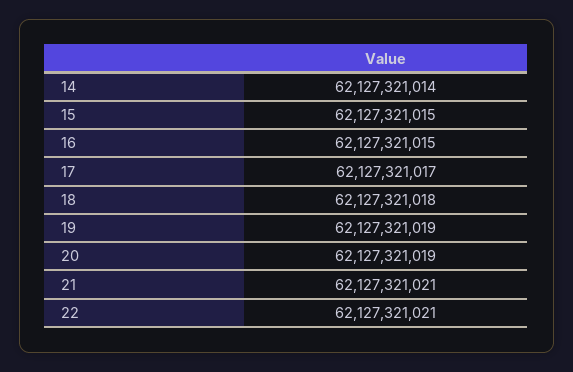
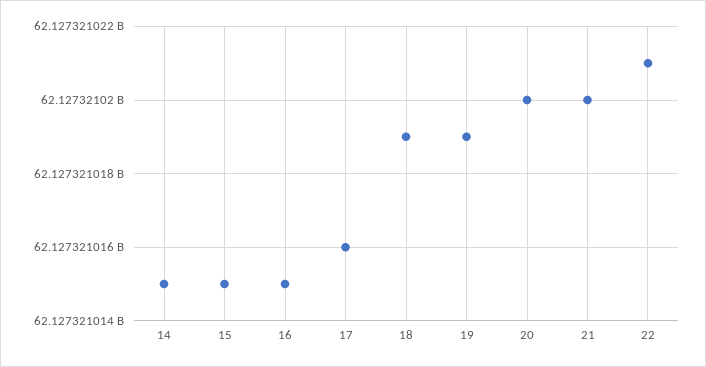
  {
-   "14": 62127321014,
+   "14": 62127321015,
    "15": 62127321015,
    "16": 62127321015,
-   "17": 62127321017,
+   "17": 62127321016,
-   "18": 62127321018,
+   "18": 62127321019,
    "19": 62127321019,
-   "20": 62127321019,
+   "20": 62127321020,
-   "21": 62127321021,
+   "21": 62127321020,
    "22": 62127321021
  }

